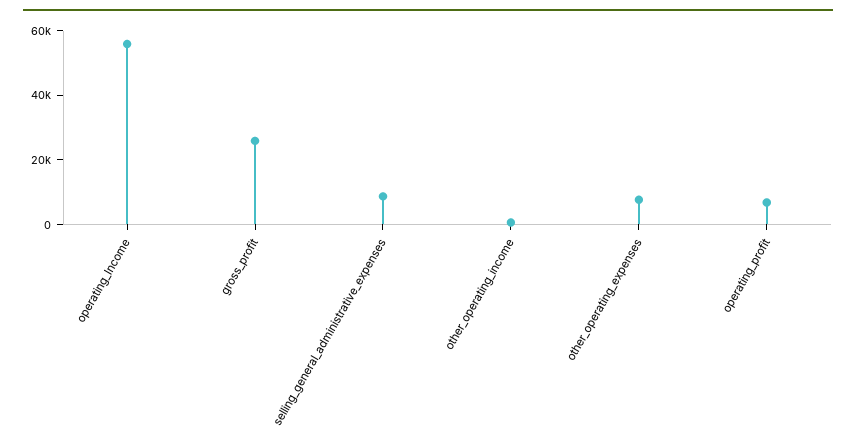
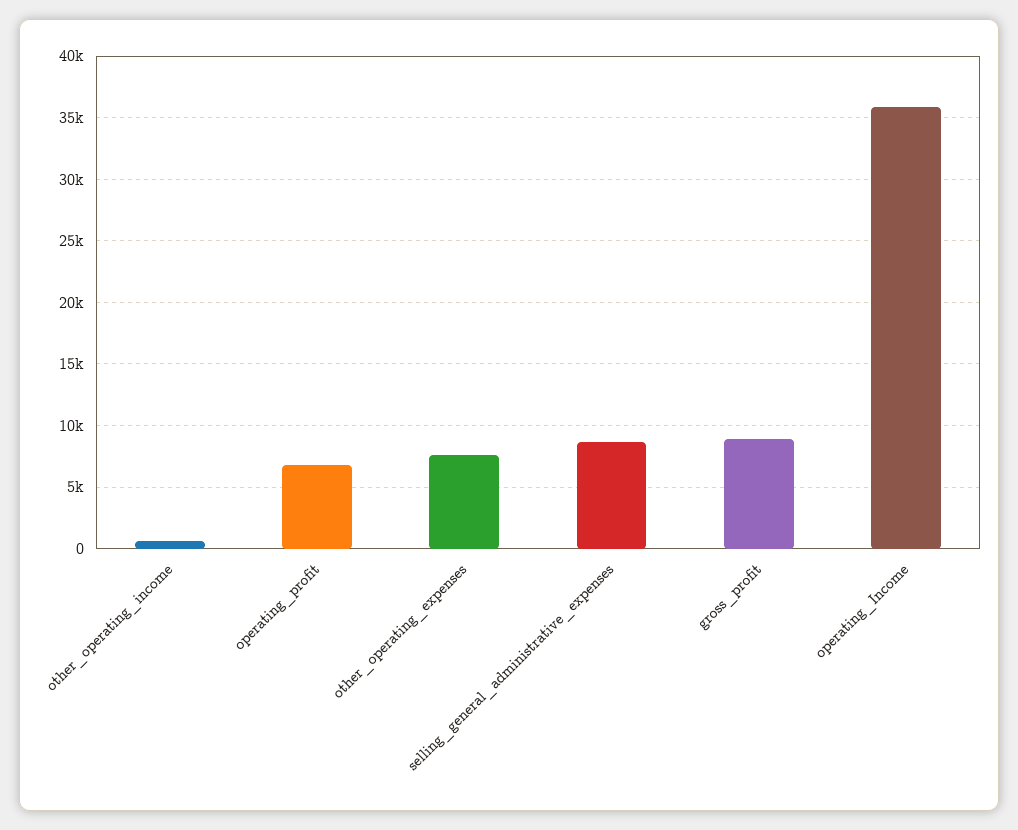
  {
-   "operating_Income": 55000,
+   "operating_Income": 36000,
-   "gross_profit": 25000,
+   "gross_profit": 9000,
    "selling_general_administrative_expenses": 8500,
    "other_operating_income": 500,
    "other_operating_expenses": 7500,
    "operating_profit": 7000
  }

